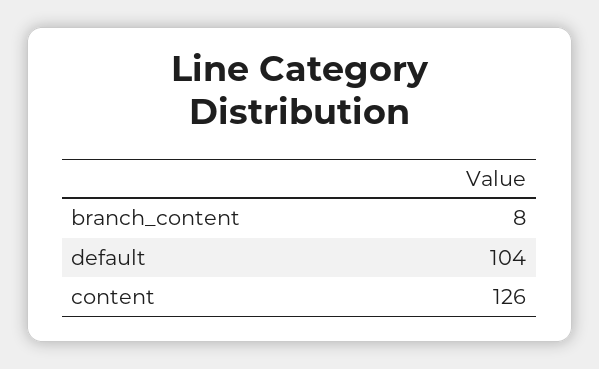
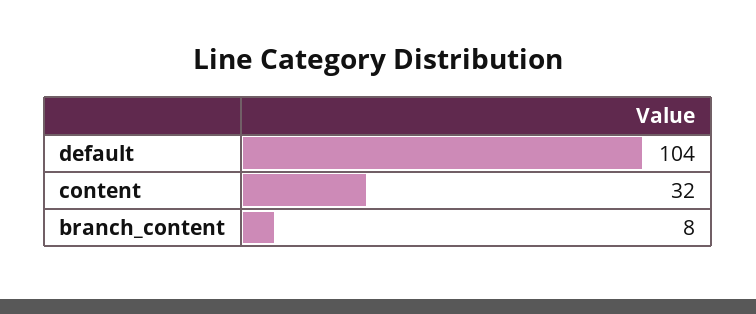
  {
    "branch_content": 8,
    "default": 104,
-   "content": 126
+   "content": 32
  }

